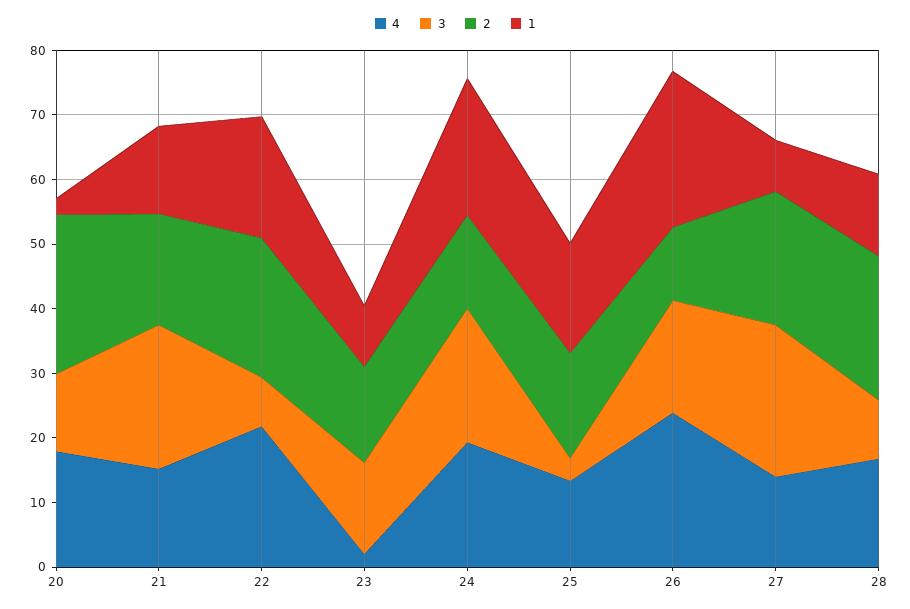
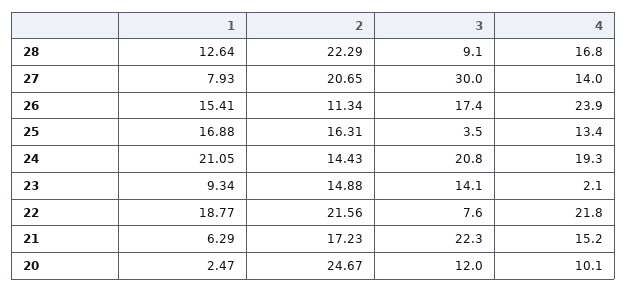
  {
    "4": {
-     "20": 18,
+     "20": 10.1,
      "21": 15.2,
      "22": 21.8,
      "23": 2.1,
      "24": 19.3,
      "25": 13.4,
      "26": 23.9,
      "27": 14,
      "28": 16.8
    },
    "3": {
      "20": 12,
      "21": 22.3,
      "22": 7.6,
      "23": 14.1,
      "24": 20.8,
      "25": 3.5,
      "26": 17.4,
-     "27": 24,
+     "27": 30,
      "28": 9.1
    },
    "2": {
      "20": 24.67,
      "21": 17.23,
      "22": 21.56,
      "23": 14.88,
      "24": 14.43,
      "25": 16.31,
      "26": 11.34,
      "27": 20.65,
      "28": 22.29
    },
    "1": {
      "20": 2.47,
-     "21": 14,
+     "21": 6.29,
      "22": 18.77,
      "23": 9.34,
      "24": 21.05,
      "25": 16.88,
-     "26": 24,
+     "26": 15.41,
      "27": 7.93,
      "28": 12.64
    }
  }

